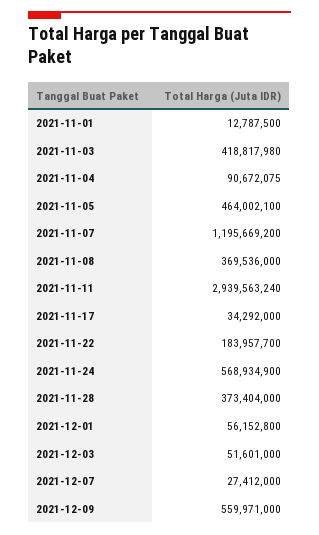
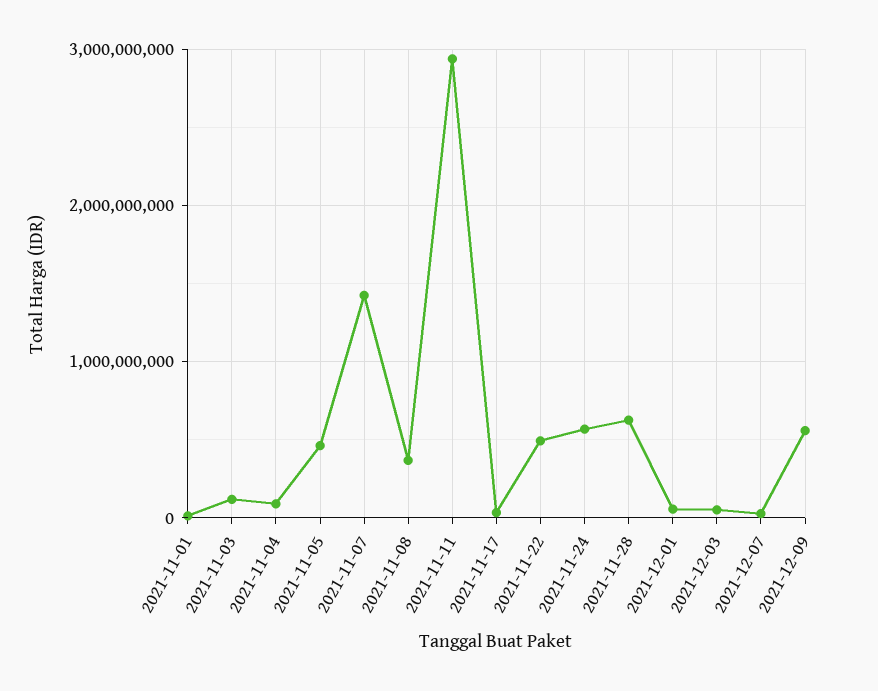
  {
    "2021-11-01": 12787500,
-   "2021-11-03": 418817980,
+   "2021-11-03": 100000000,
    "2021-11-04": 90672075,
    "2021-11-05": 464002100,
-   "2021-11-07": 1195669200,
+   "2021-11-07": 1400000000,
    "2021-11-08": 369536000,
    "2021-11-11": 2939563240,
    "2021-11-17": 34292000,
-   "2021-11-22": 183957700,
+   "2021-11-22": 500000000,
    "2021-11-24": 568934900,
-   "2021-11-28": 373404000,
+   "2021-11-28": 600000000,
    "2021-12-01": 56152800,
    "2021-12-03": 51601000,
    "2021-12-07": 27412000,
    "2021-12-09": 559971000
  }

